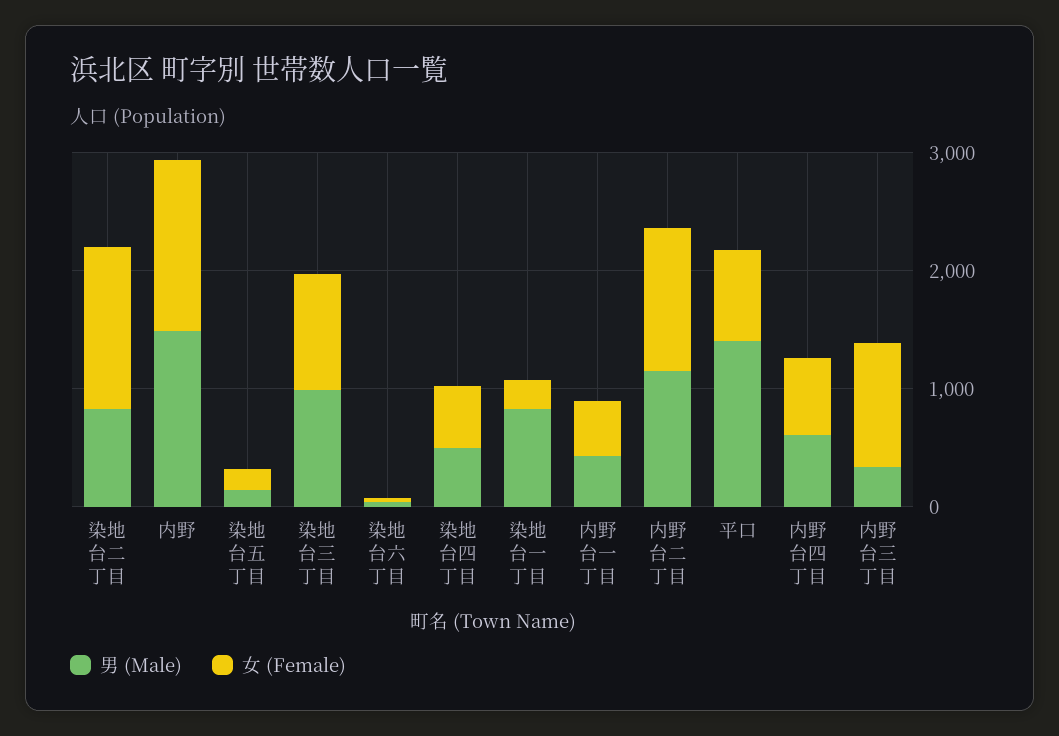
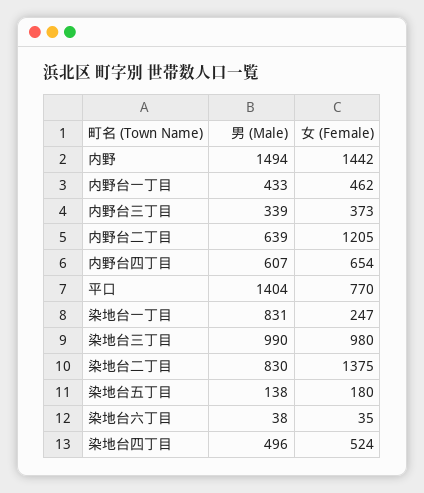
  {
    "男 (Male)": {
      "染地台二丁目": 830,
      "内野": 1494,
      "染地台五丁目": 138,
      "染地台三丁目": 990,
      "染地台六丁目": 38,
      "染地台四丁目": 496,
      "染地台一丁目": 831,
      "内野台一丁目": 433,
-     "内野台二丁目": 1200,
+     "内野台二丁目": 639,
      "平口": 1404,
      "内野台四丁目": 607,
      "内野台三丁目": 339
    },
    "女 (Female)": {
      "染地台二丁目": 1375,
      "内野": 1442,
      "染地台五丁目": 180,
      "染地台三丁目": 980,
      "染地台六丁目": 35,
      "染地台四丁目": 524,
      "染地台一丁目": 247,
      "内野台一丁目": 462,
      "内野台二丁目": 1205,
      "平口": 770,
      "内野台四丁目": 654,
-     "内野台三丁目": 1000
+     "内野台三丁目": 373
    }
  }

